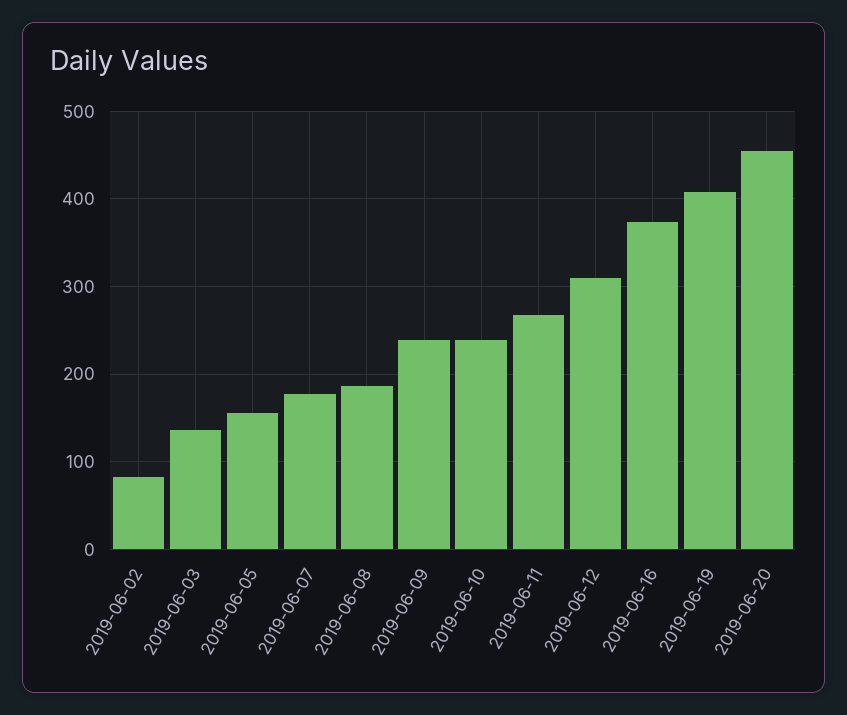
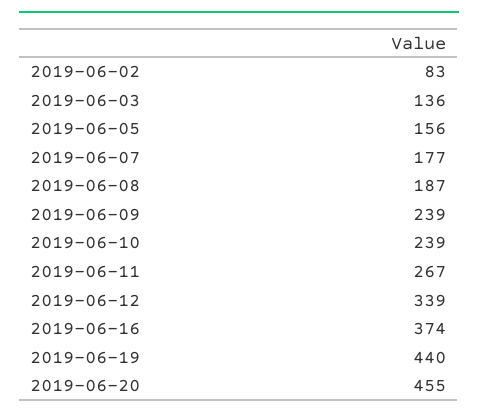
  {
    "2019-06-02": 83,
    "2019-06-03": 136,
    "2019-06-05": 156,
    "2019-06-07": 177,
    "2019-06-08": 187,
    "2019-06-09": 239,
    "2019-06-10": 239,
    "2019-06-11": 267,
-   "2019-06-12": 310,
+   "2019-06-12": 339,
    "2019-06-16": 374,
-   "2019-06-19": 410,
+   "2019-06-19": 440,
    "2019-06-20": 455
  }

